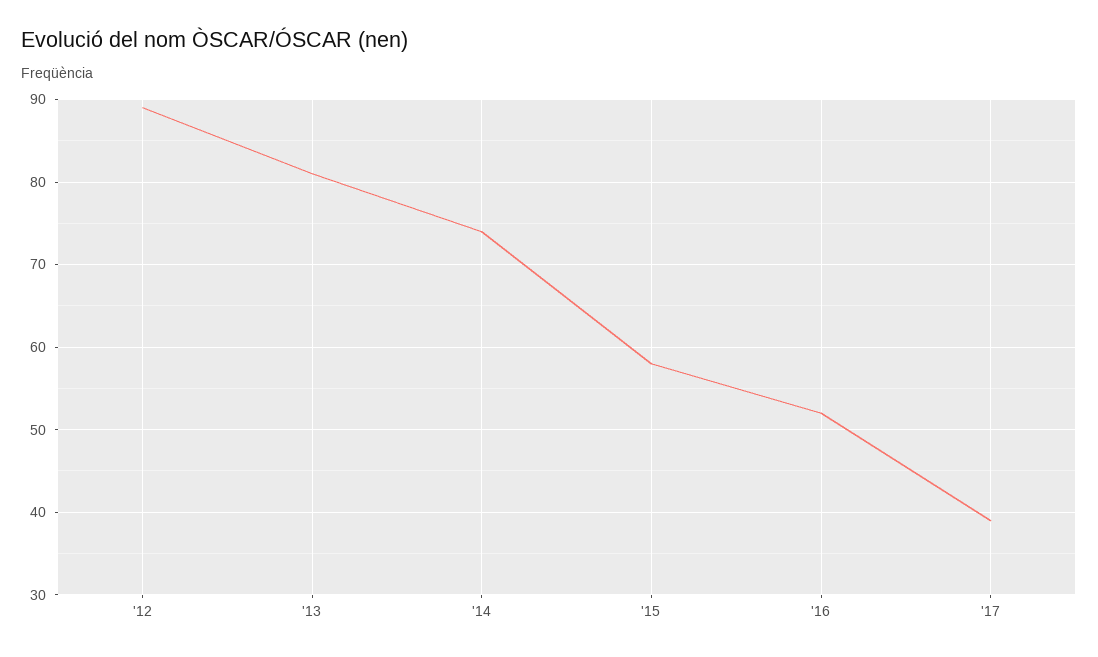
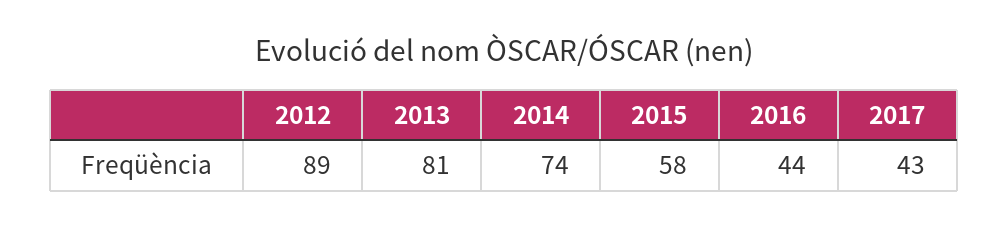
  {
    "'12": 89,
    "'13": 81,
    "'14": 74,
    "'15": 58,
-   "'16": 52,
+   "'16": 44,
-   "'17": 39
+   "'17": 43
  }

